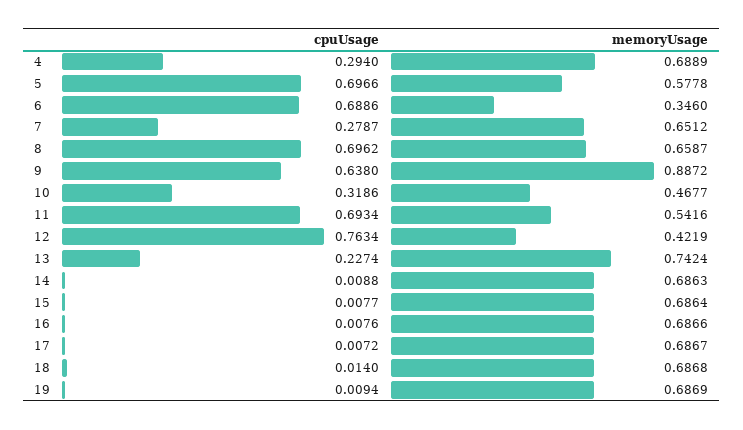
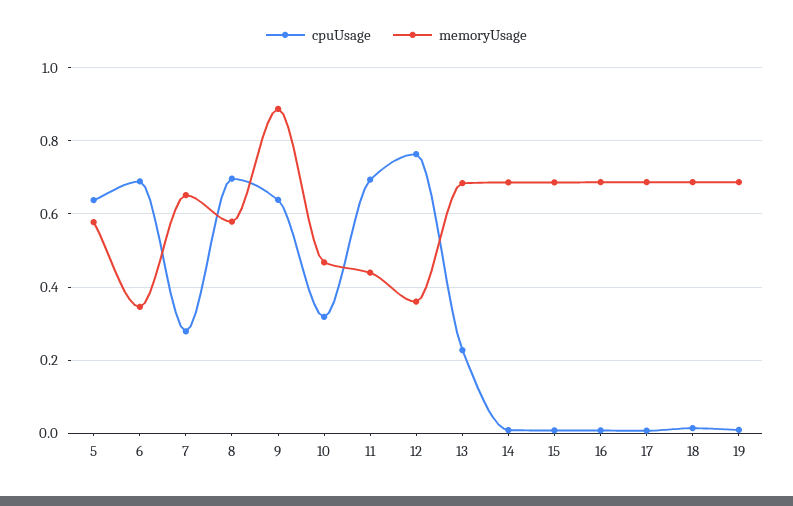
  {
    "cpuUsage": {
-     "4": 0.294,
-     "5": 0.6966,
+     "5": 0.64,
      "6": 0.6886,
      "7": 0.2787,
      "8": 0.6962,
      "9": 0.638,
      "10": 0.3186,
      "11": 0.6934,
      "12": 0.7634,
      "13": 0.2274,
      "14": 0.0088,
      "15": 0.0077,
      "16": 0.0076,
      "17": 0.0072,
      "18": 0.014,
      "19": 0.0094
    },
    "memoryUsage": {
-     "4": 0.6889,
      "5": 0.5778,
      "6": 0.346,
      "7": 0.6512,
-     "8": 0.6587,
+     "8": 0.58,
      "9": 0.8872,
      "10": 0.4677,
-     "11": 0.5416,
+     "11": 0.44,
-     "12": 0.4219,
+     "12": 0.36,
-     "13": 0.7424,
+     "13": 0.68,
      "14": 0.6863,
      "15": 0.6864,
      "16": 0.6866,
      "17": 0.6867,
      "18": 0.6868,
      "19": 0.6869
    }
  }

